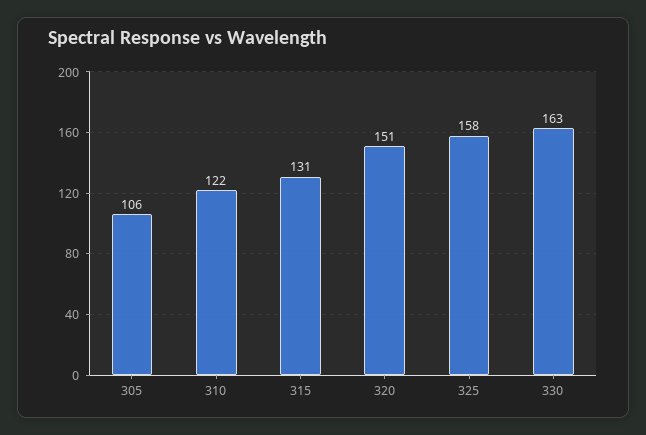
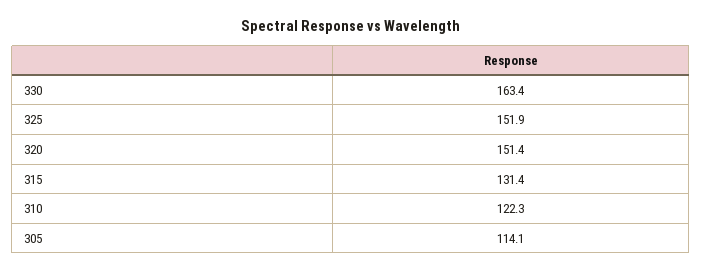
  {
-   "305": 106,
+   "305": 114.1,
    "310": 122.3,
    "315": 131.4,
    "320": 151.4,
-   "325": 158,
+   "325": 151.9,
    "330": 163.4
  }

